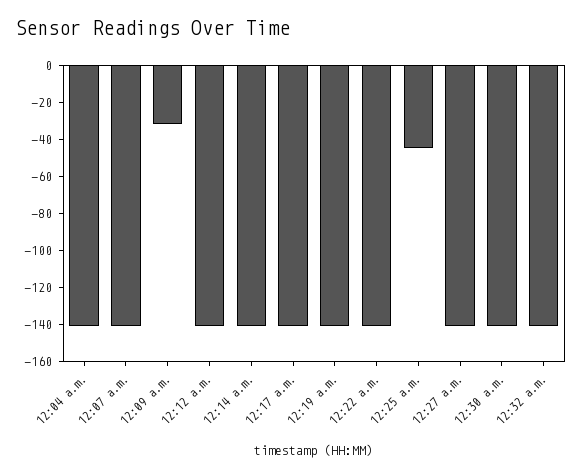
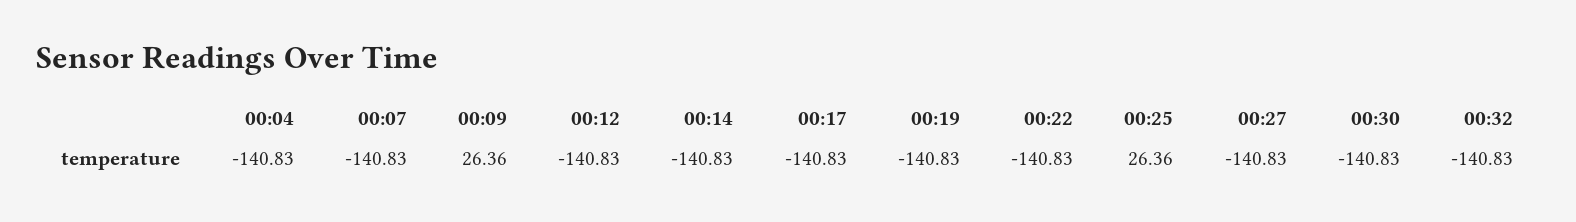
  {
    "12:04 a.m.": -140.83,
    "12:07 a.m.": -140.83,
-   "12:09 a.m.": -30,
+   "12:09 a.m.": 26.36,
    "12:12 a.m.": -140.83,
    "12:14 a.m.": -140.83,
    "12:17 a.m.": -140.83,
    "12:19 a.m.": -140.83,
    "12:22 a.m.": -140.83,
-   "12:25 a.m.": -45,
+   "12:25 a.m.": 26.36,
    "12:27 a.m.": -140.83,
    "12:30 a.m.": -140.83,
    "12:32 a.m.": -140.83
  }

